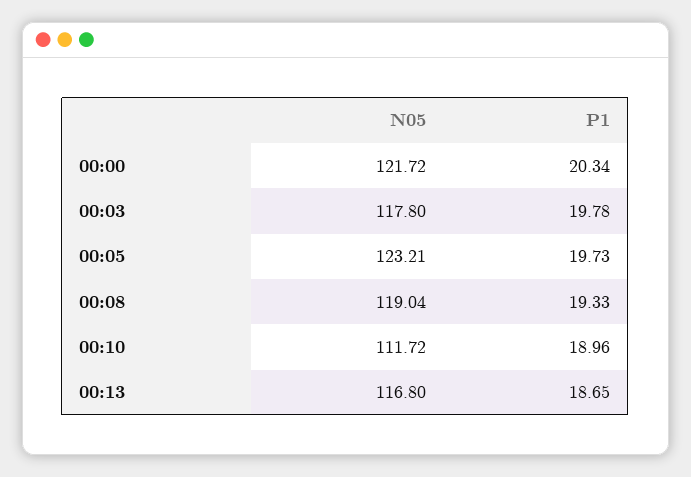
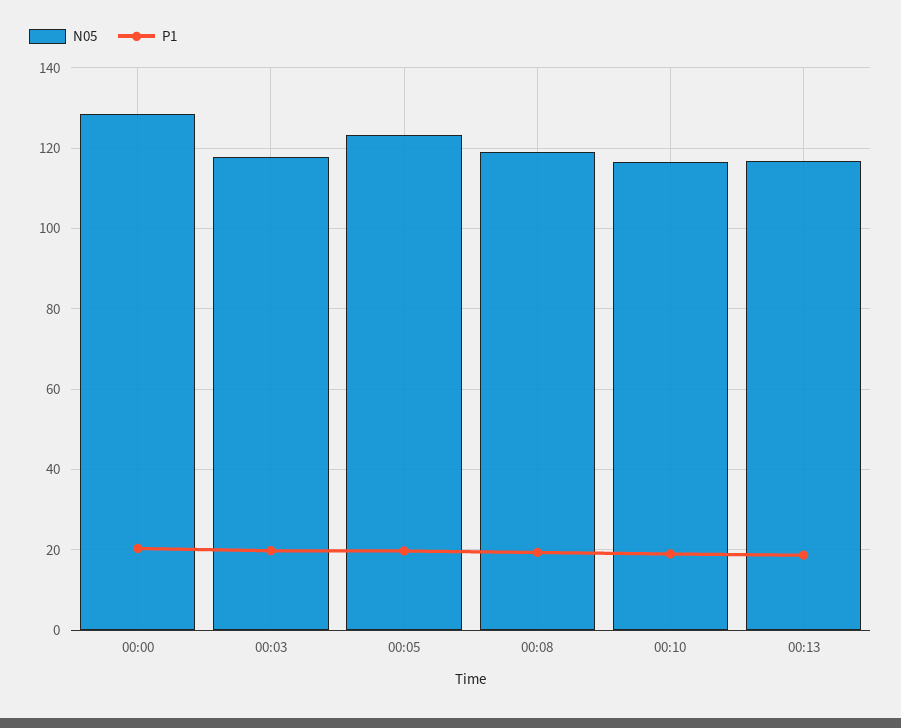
  {
    "N05": {
-     "00:00": 121.72,
+     "00:00": 128,
      "00:03": 117.8,
      "00:05": 123.21,
      "00:08": 119.04,
-     "00:10": 111.72,
+     "00:10": 116,
      "00:13": 116.8
    },
    "P1": {
      "00:00": 20.34,
      "00:03": 19.78,
      "00:05": 19.73,
      "00:08": 19.33,
      "00:10": 18.96,
      "00:13": 18.65
    }
  }

